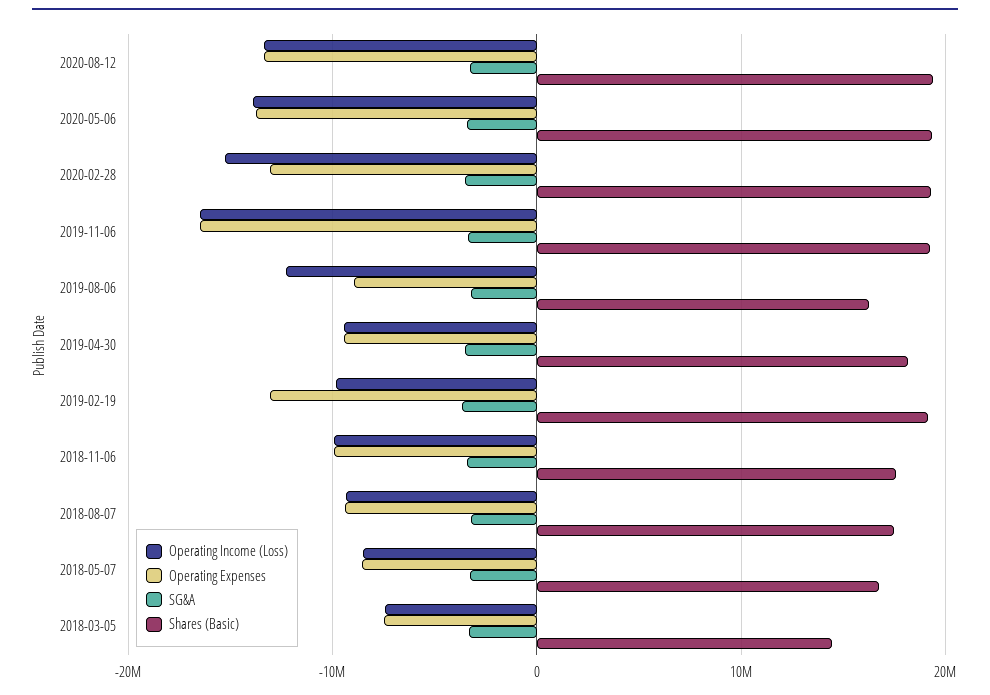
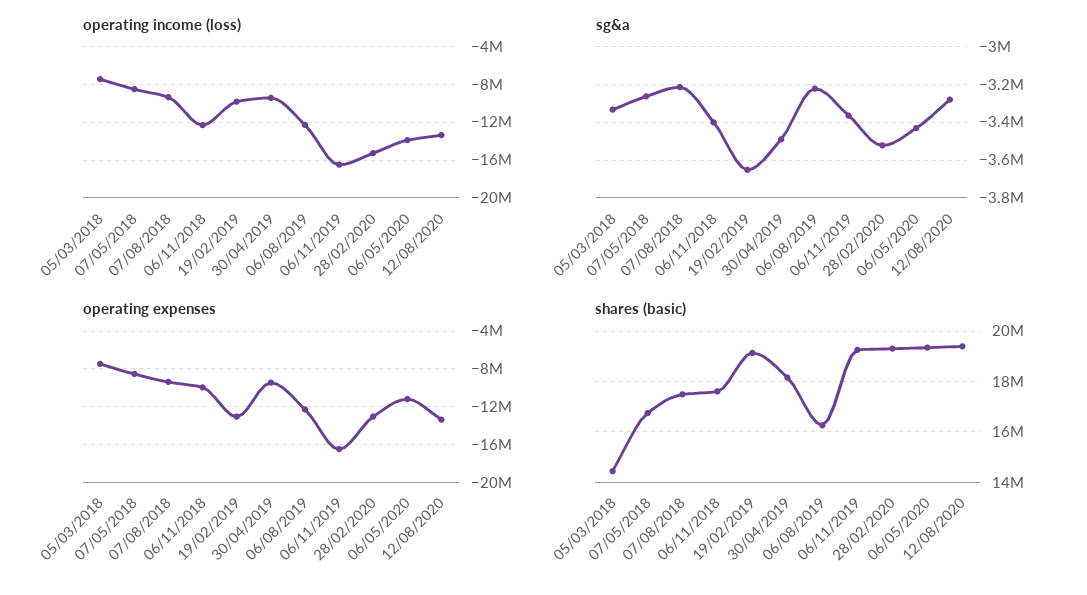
  {
    "Operating Income (Loss)": {
      "2020-08-12": -13000000,
      "2020-05-06": -14000000,
      "2020-02-28": -15000000,
      "2019-11-06": -16000000,
      "2019-08-06": -12000000,
      "2019-04-30": -9000000,
      "2019-02-19": -10000000,
-     "2018-11-06": -10000000,
+     "2018-11-06": -12000000,
      "2018-08-07": -9000000,
      "2018-05-07": -9000000,
      "2018-03-05": -7000000
    },
    "Operating Expenses": {
      "2020-08-12": -13000000,
-     "2020-05-06": -14000000,
+     "2020-05-06": -11000000,
      "2020-02-28": -13000000,
      "2019-11-06": -16000000,
-     "2019-08-06": -9000000,
+     "2019-08-06": -12000000,
      "2019-04-30": -9000000,
      "2019-02-19": -13000000,
      "2018-11-06": -10000000,
      "2018-08-07": -9000000,
      "2018-05-07": -9000000,
      "2018-03-05": -7000000
    },
    "SG&A": {
      "2020-08-12": -3300000,
      "2020-05-06": -3450000,
      "2020-02-28": -3500000,
      "2019-11-06": -3350000,
      "2019-08-06": -3200000,
      "2019-04-30": -3500000,
      "2019-02-19": -3650000,
      "2018-11-06": -3400000,
      "2018-08-07": -3200000,
      "2018-05-07": -3250000,
      "2018-03-05": -3350000
    },
    "Shares (Basic)": {
      "2020-08-12": 19500000,
      "2020-05-06": 19250000,
      "2020-02-28": 19250000,
      "2019-11-06": 19250000,
      "2019-08-06": 16250000,
      "2019-04-30": 18250000,
      "2019-02-19": 19250000,
      "2018-11-06": 17500000,
      "2018-08-07": 17500000,
      "2018-05-07": 16750000,
      "2018-03-05": 14500000
    }
  }

